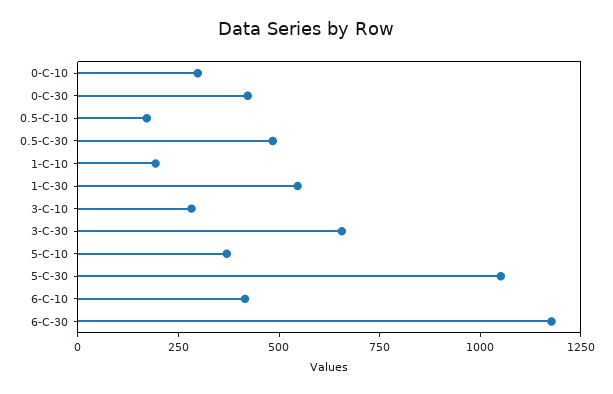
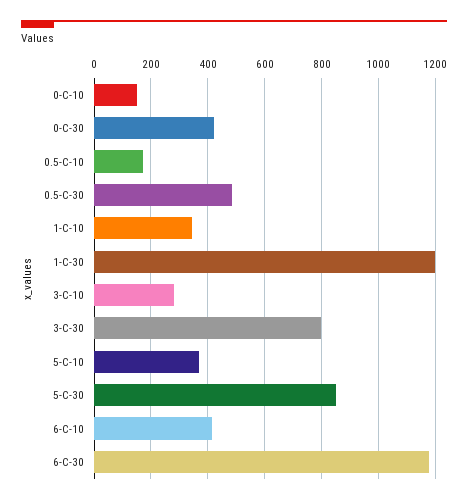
  {
-   "0-C-10": 300,
+   "0-C-10": 150,
    "0-C-30": 425,
    "0.5-C-10": 175,
    "0.5-C-30": 475,
-   "1-C-10": 200,
+   "1-C-10": 350,
-   "1-C-30": 550,
+   "1-C-30": 1200,
    "3-C-10": 275,
-   "3-C-30": 650,
+   "3-C-30": 800,
    "5-C-10": 375,
-   "5-C-30": 1050,
+   "5-C-30": 850,
    "6-C-10": 425,
    "6-C-30": 1175
  }

